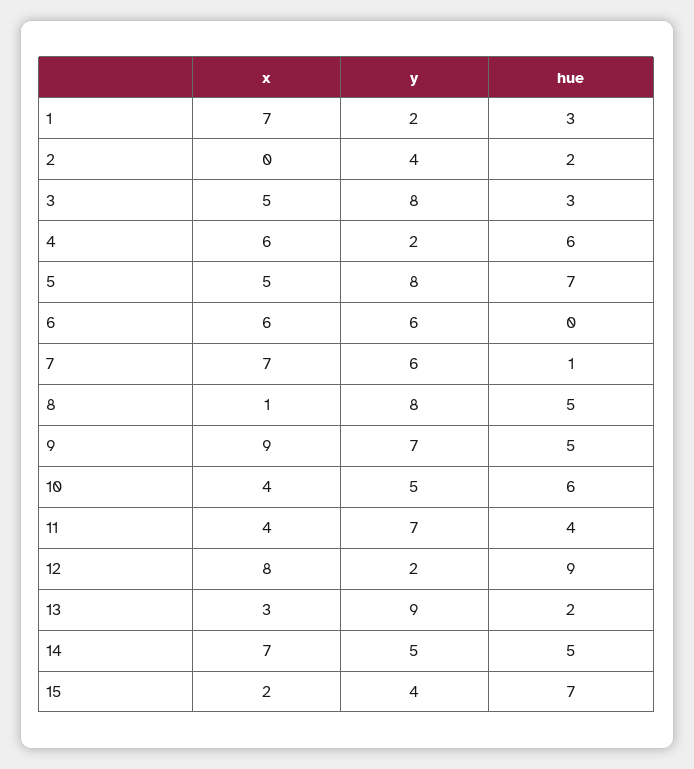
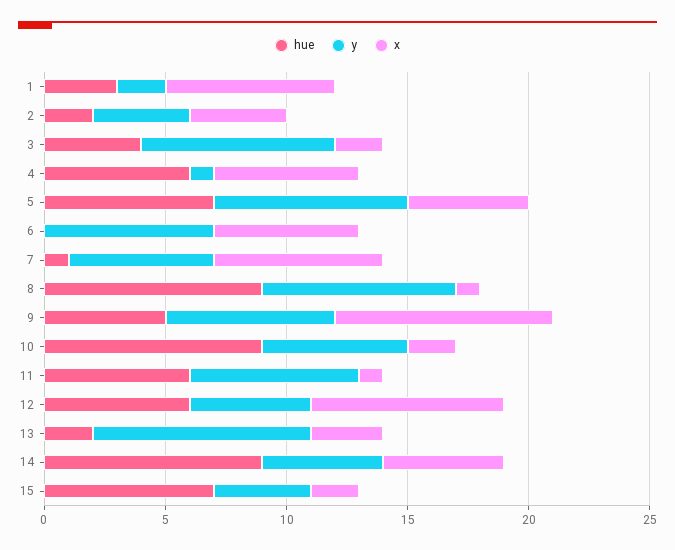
  {
    "x": {
      "1": 7,
-     "2": 0,
+     "2": 4,
-     "3": 5,
+     "3": 2,
      "4": 6,
      "5": 5,
      "6": 6,
      "7": 7,
      "8": 1,
      "9": 9,
-     "10": 4,
+     "10": 2,
-     "11": 4,
+     "11": 1,
      "12": 8,
      "13": 3,
-     "14": 7,
+     "14": 5,
      "15": 2
    },
    "y": {
      "1": 2,
      "2": 4,
      "3": 8,
-     "4": 2,
+     "4": 1,
      "5": 8,
-     "6": 6,
+     "6": 7,
      "7": 6,
      "8": 8,
      "9": 7,
-     "10": 5,
+     "10": 6,
      "11": 7,
-     "12": 2,
+     "12": 5,
      "13": 9,
      "14": 5,
      "15": 4
    },
    "hue": {
      "1": 3,
      "2": 2,
-     "3": 3,
+     "3": 4,
      "4": 6,
      "5": 7,
      "6": 0,
      "7": 1,
-     "8": 5,
+     "8": 9,
      "9": 5,
-     "10": 6,
+     "10": 9,
-     "11": 4,
+     "11": 6,
-     "12": 9,
+     "12": 6,
      "13": 2,
-     "14": 5,
+     "14": 9,
      "15": 7
    }
  }

